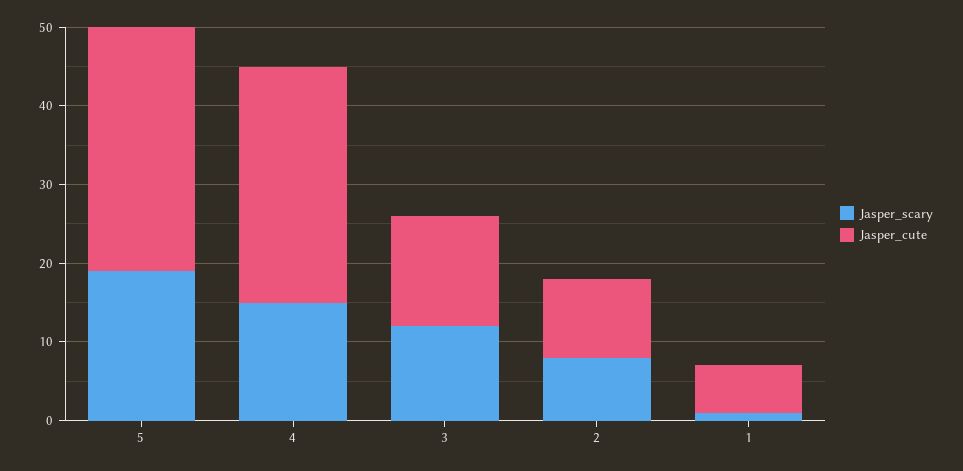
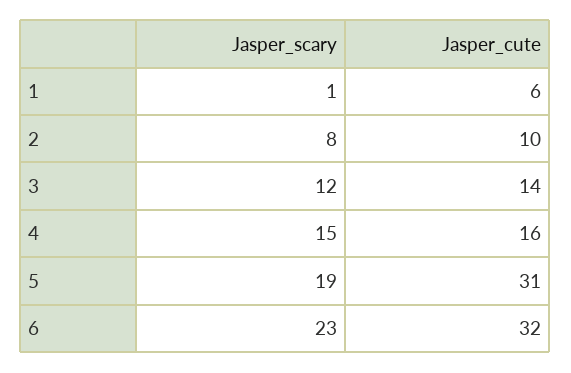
  {
    "Jasper_scary": {
      "5": 19,
      "4": 15,
      "3": 12,
      "2": 8,
-     "1": 1
+     "1": 1,
+     "6": 23
    },
    "Jasper_cute": {
      "5": 31,
-     "4": 30,
+     "4": 16,
      "3": 14,
      "2": 10,
-     "1": 6
+     "1": 6,
+     "6": 32
    }
  }

